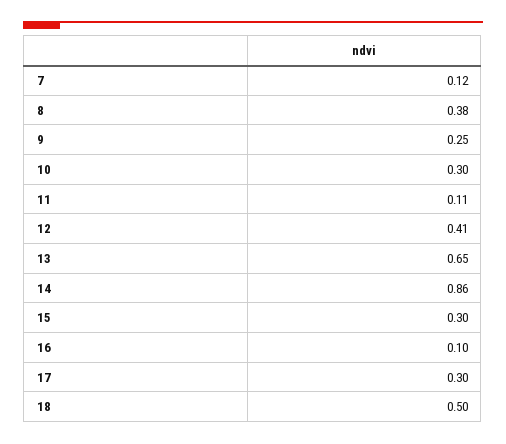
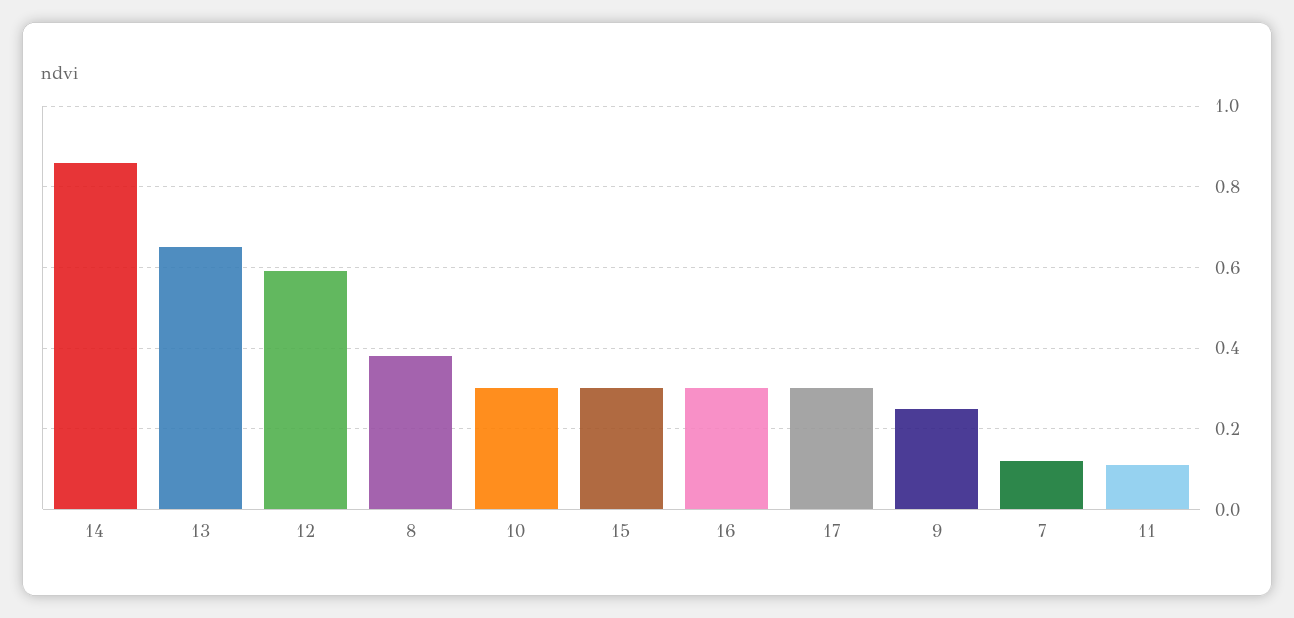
  {
    "7": 0.12,
    "8": 0.38,
    "9": 0.25,
    "10": 0.3,
    "11": 0.11,
-   "12": 0.41,
+   "12": 0.6,
    "13": 0.65,
    "14": 0.86,
    "15": 0.3,
-   "16": 0.1,
+   "16": 0.3,
-   "17": 0.3,
+   "17": 0.3
-   "18": 0.5
  }

